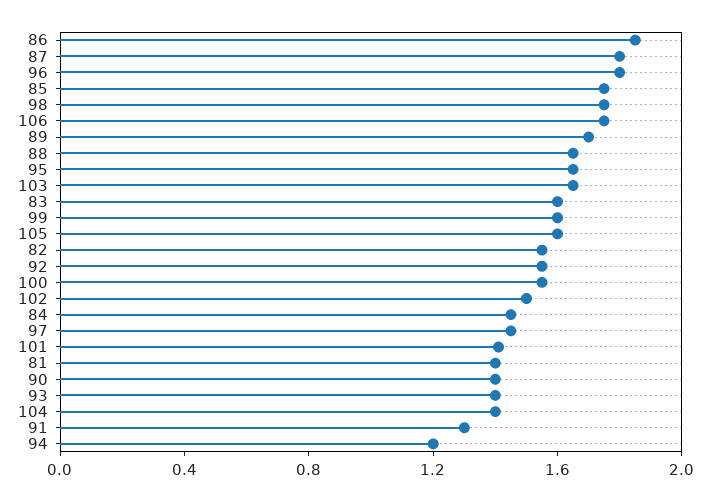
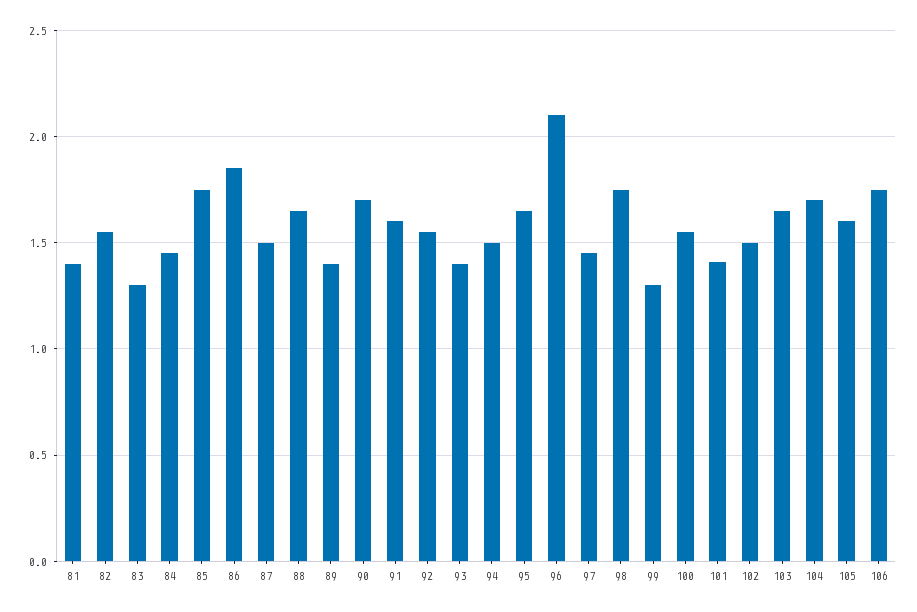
  {
    "86": 1.85,
-   "87": 1.8,
+   "87": 1.5,
-   "96": 1.8,
+   "96": 2.1,
    "85": 1.75,
    "98": 1.75,
    "106": 1.75,
-   "89": 1.7,
+   "89": 1.4,
    "88": 1.65,
    "95": 1.65,
    "103": 1.65,
-   "83": 1.6,
+   "83": 1.3,
-   "99": 1.6,
+   "99": 1.3,
    "105": 1.6,
    "82": 1.55,
    "92": 1.55,
    "100": 1.55,
    "102": 1.5,
    "84": 1.45,
    "97": 1.45,
    "101": 1.4,
    "81": 1.4,
-   "90": 1.4,
+   "90": 1.7,
    "93": 1.4,
-   "104": 1.4,
+   "104": 1.7,
-   "91": 1.3,
+   "91": 1.6,
-   "94": 1.2
+   "94": 1.5
  }

